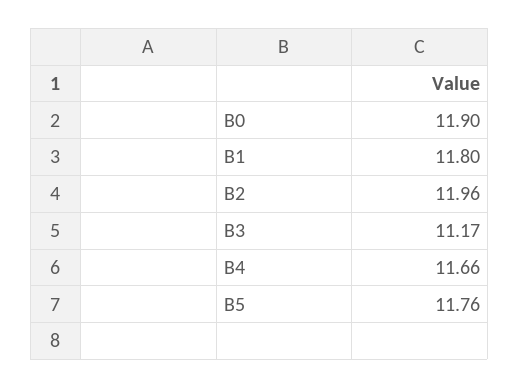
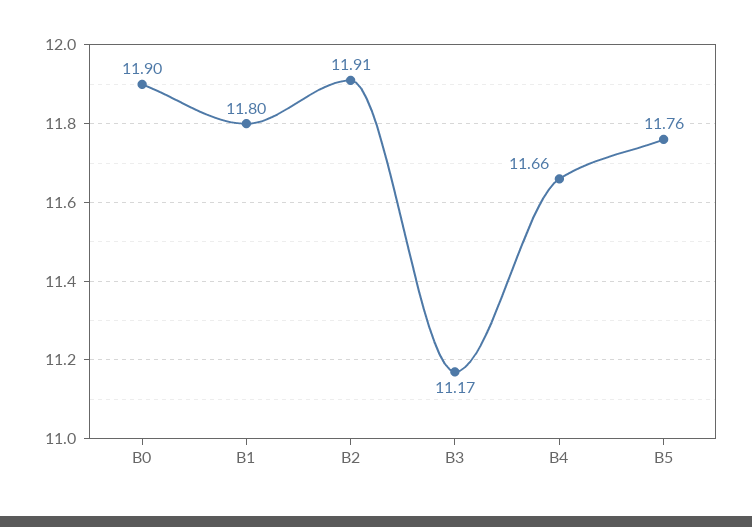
  {
    "B0": 11.9,
    "B1": 11.8,
-   "B2": 11.96,
+   "B2": 11.91,
    "B3": 11.17,
    "B4": 11.66,
    "B5": 11.76
  }

